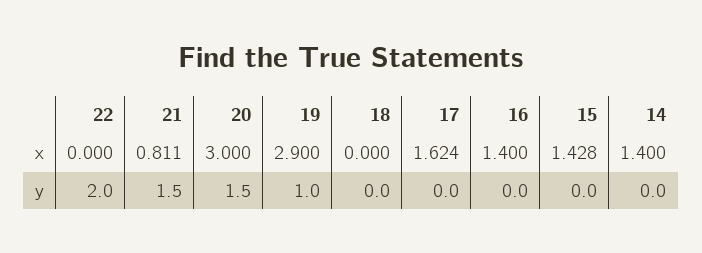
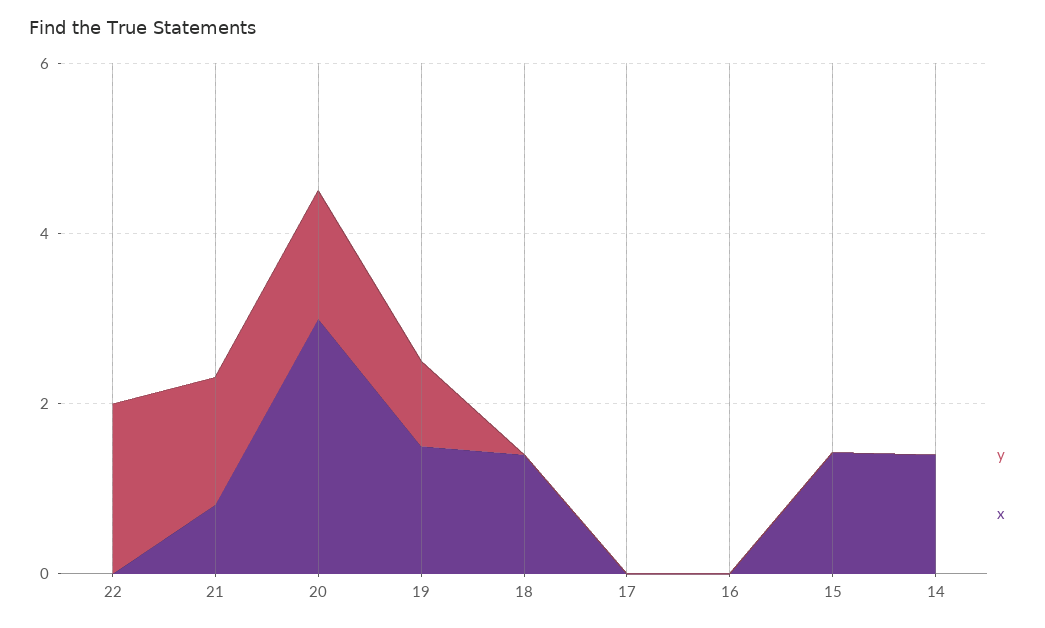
  {
    "x": {
      "22": 0,
      "21": 0.811,
      "20": 3,
-     "19": 2.9,
+     "19": 1.5,
-     "18": 0,
+     "18": 1.5,
-     "17": 1.624,
+     "17": 0,
-     "16": 1.4,
+     "16": 0,
      "15": 1.428,
      "14": 1.4
    },
    "y": {
      "22": 2,
      "21": 1.5,
      "20": 1.5,
      "19": 1,
      "18": 0,
      "17": 0,
      "16": 0,
      "15": 0,
      "14": 0
    }
  }

